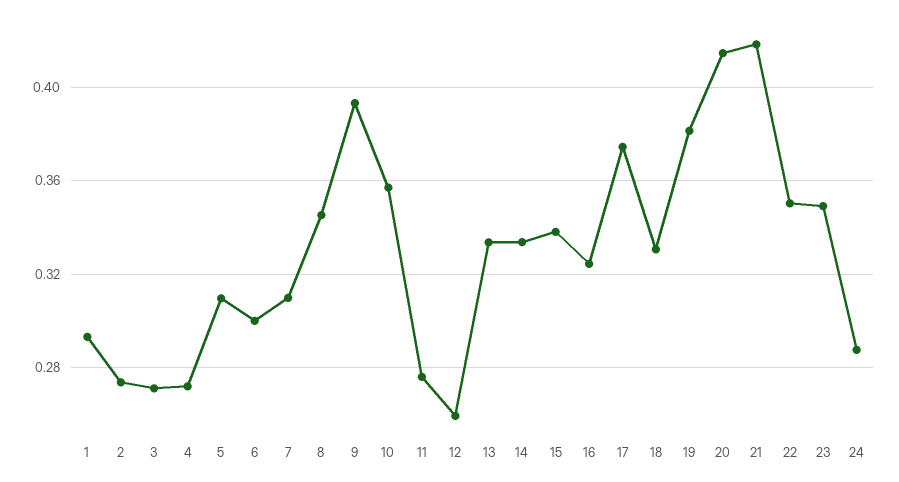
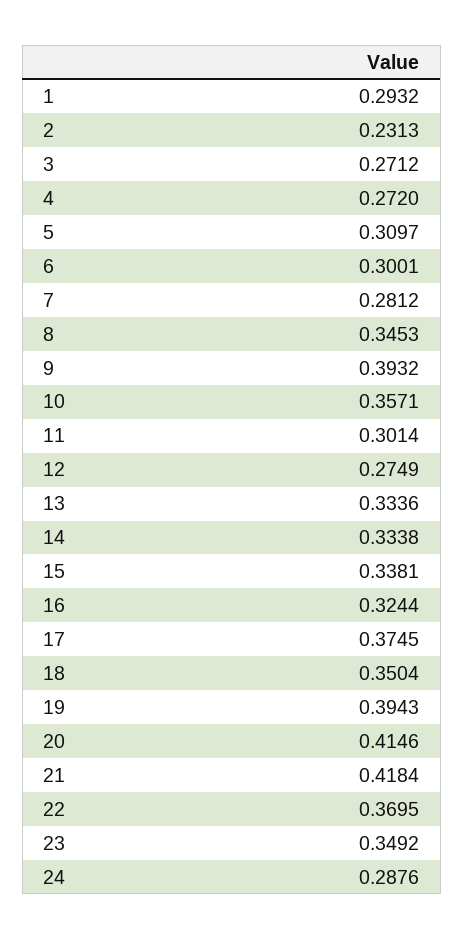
  {
    "1": 0.2932,
-   "2": 0.275,
+   "2": 0.2313,
    "3": 0.2712,
    "4": 0.272,
    "5": 0.3097,
    "6": 0.3001,
-   "7": 0.31,
+   "7": 0.2812,
    "8": 0.3453,
    "9": 0.3932,
    "10": 0.3571,
-   "11": 0.275,
+   "11": 0.3014,
-   "12": 0.26,
+   "12": 0.2749,
    "13": 0.3336,
    "14": 0.3338,
    "15": 0.3381,
    "16": 0.3244,
    "17": 0.3745,
-   "18": 0.33,
+   "18": 0.3504,
-   "19": 0.38,
+   "19": 0.3943,
    "20": 0.4146,
    "21": 0.4184,
-   "22": 0.35,
+   "22": 0.3695,
    "23": 0.3492,
    "24": 0.2876
  }

